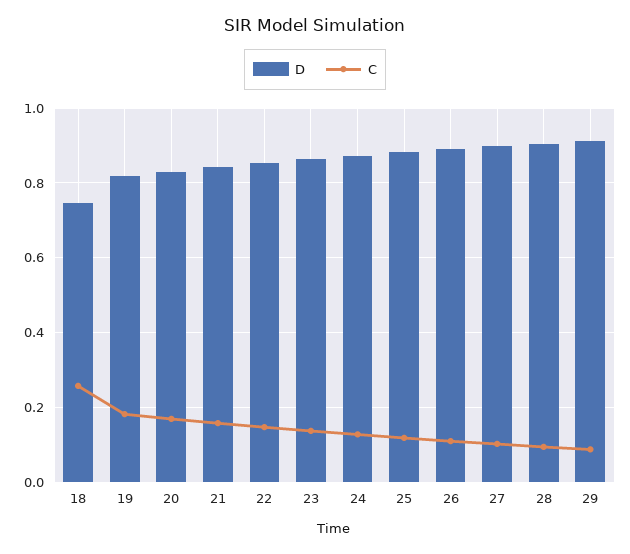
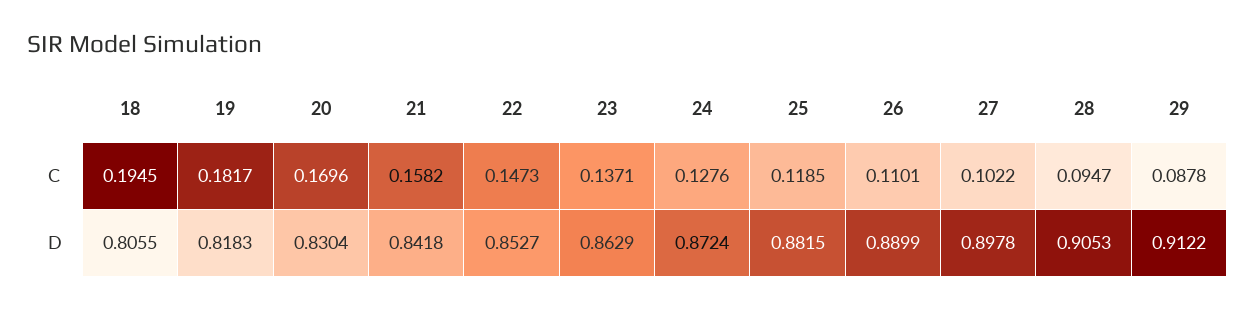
  {
    "D": {
-     "18": 0.74,
+     "18": 0.8055,
      "19": 0.8183,
      "20": 0.8304,
      "21": 0.8418,
      "22": 0.8527,
      "23": 0.8629,
      "24": 0.8724,
      "25": 0.8815,
      "26": 0.8899,
      "27": 0.8978,
      "28": 0.9053,
      "29": 0.9122
    },
    "C": {
-     "18": 0.26,
+     "18": 0.1945,
      "19": 0.1817,
      "20": 0.1696,
      "21": 0.1582,
      "22": 0.1473,
      "23": 0.1371,
      "24": 0.1276,
      "25": 0.1185,
      "26": 0.1101,
      "27": 0.1022,
      "28": 0.0947,
      "29": 0.0878
    }
  }

